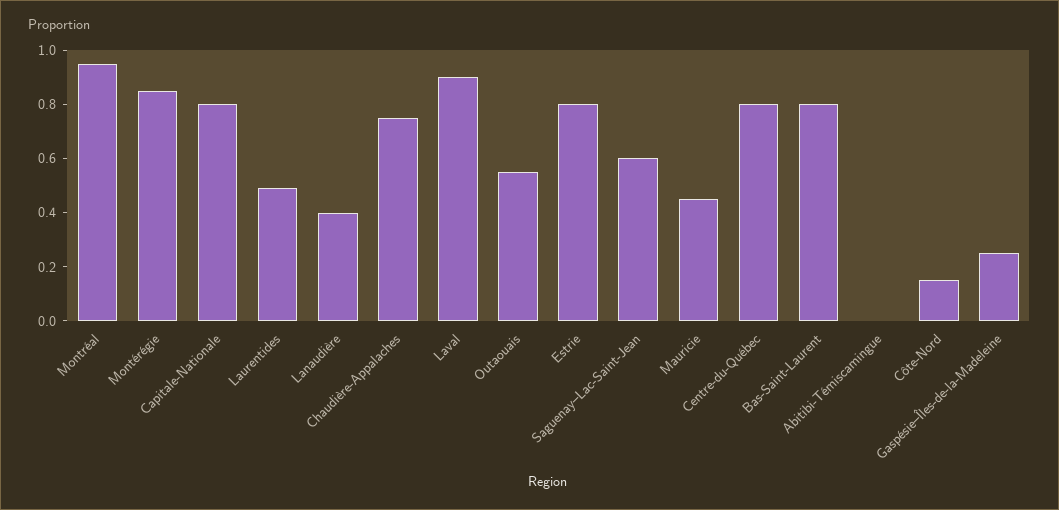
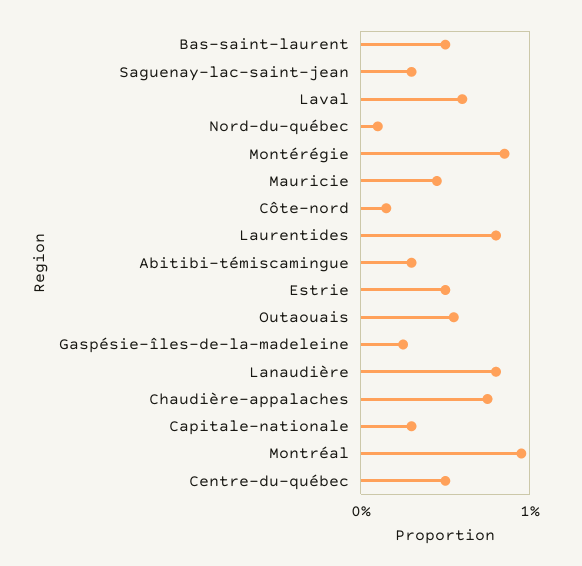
  {
    "Montréal": 0.95,
    "Montérégie": 0.85,
-   "Capitale-Nationale": 0.8,
+   "Capitale-Nationale": 0.3,
-   "Laurentides": 0.5,
+   "Laurentides": 0.8,
-   "Lanaudière": 0.4,
+   "Lanaudière": 0.8,
    "Chaudière-Appalaches": 0.75,
-   "Laval": 0.9,
+   "Laval": 0.6,
    "Outaouais": 0.55,
-   "Estrie": 0.8,
+   "Estrie": 0.5,
-   "Saguenay–Lac-Saint-Jean": 0.6,
+   "Saguenay–Lac-Saint-Jean": 0.3,
    "Mauricie": 0.45,
-   "Centre-du-Québec": 0.8,
+   "Centre-du-Québec": 0.5,
-   "Bas-Saint-Laurent": 0.8,
+   "Bas-Saint-Laurent": 0.5,
-   "Abitibi-Témiscamingue": 0,
+   "Abitibi-Témiscamingue": 0.3,
    "Côte-Nord": 0.15,
-   "Gaspésie–Îles-de-la-Madeleine": 0.25
+   "Gaspésie–Îles-de-la-Madeleine": 0.25,
+   "Nord-du-québec": 0.1
  }

